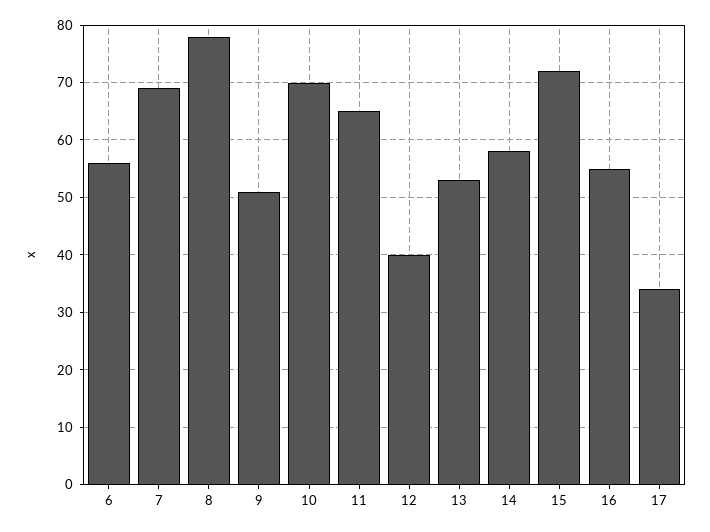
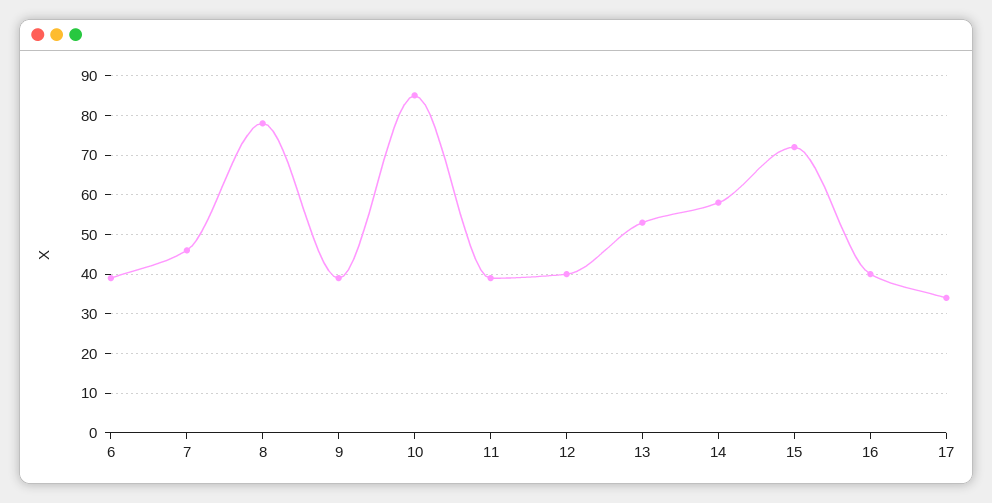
  {
-   "6": 55,
+   "6": 40,
-   "7": 70,
+   "7": 45,
    "8": 80,
-   "9": 50,
+   "9": 40,
-   "10": 70,
+   "10": 85,
-   "11": 65,
+   "11": 40,
    "12": 40,
    "13": 55,
    "14": 60,
    "15": 70,
-   "16": 55,
+   "16": 40,
    "17": 35
  }

